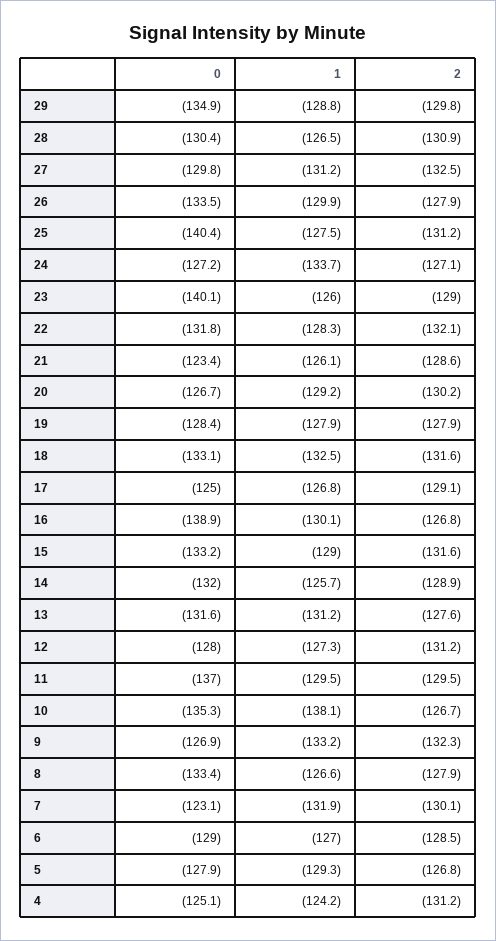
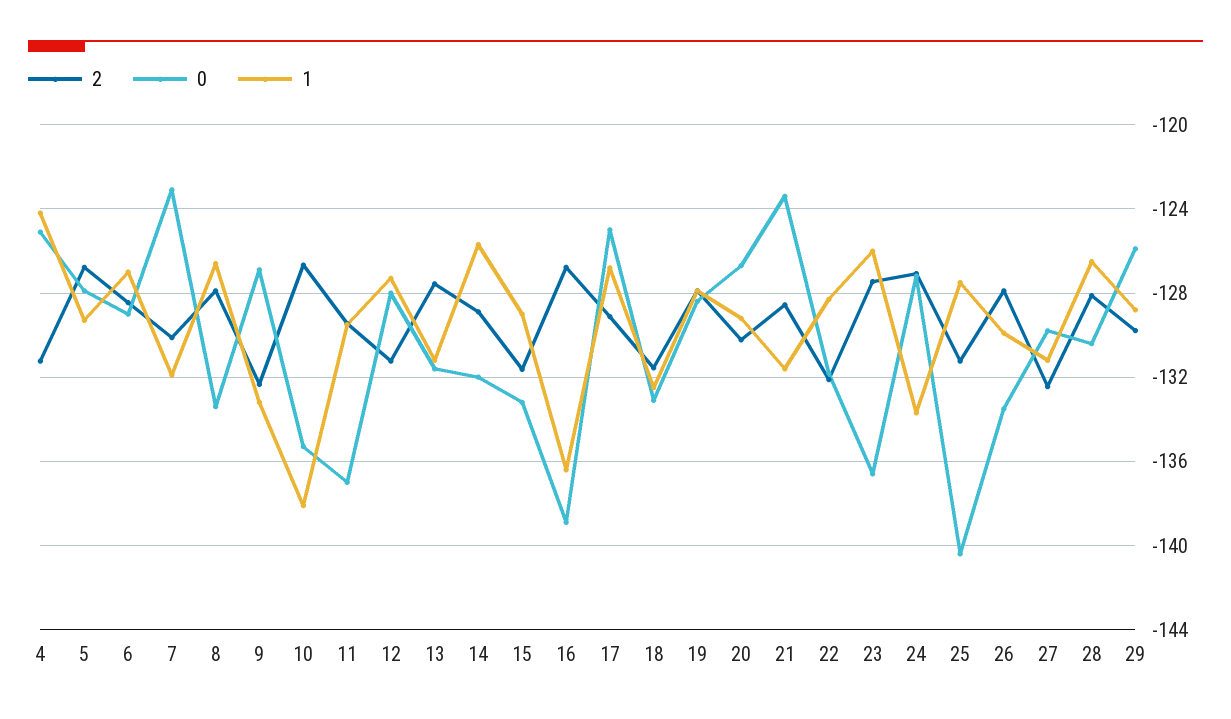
  {
    "0": {
-     "29": -134.9,
+     "29": -126,
      "28": -130.4,
      "27": -129.8,
      "26": -133.5,
      "25": -140.4,
      "24": -127.2,
-     "23": -140.1,
+     "23": -136.5,
      "22": -131.8,
      "21": -123.4,
      "20": -126.7,
      "19": -128.4,
      "18": -133.1,
      "17": -125,
      "16": -138.9,
      "15": -133.2,
      "14": -132,
      "13": -131.6,
      "12": -128,
      "11": -137,
      "10": -135.3,
      "9": -126.9,
      "8": -133.4,
      "7": -123.1,
      "6": -129,
      "5": -127.9,
      "4": -125.1
    },
    "1": {
      "29": -128.8,
      "28": -126.5,
      "27": -131.2,
      "26": -129.9,
      "25": -127.5,
      "24": -133.7,
      "23": -126,
      "22": -128.3,
-     "21": -126.1,
+     "21": -131.5,
      "20": -129.2,
      "19": -127.9,
      "18": -132.5,
      "17": -126.8,
-     "16": -130.1,
+     "16": -136.5,
      "15": -129,
      "14": -125.7,
      "13": -131.2,
      "12": -127.3,
      "11": -129.5,
      "10": -138.1,
      "9": -133.2,
      "8": -126.6,
      "7": -131.9,
      "6": -127,
      "5": -129.3,
      "4": -124.2
    },
    "2": {
      "29": -129.8,
-     "28": -130.9,
+     "28": -128,
      "27": -132.5,
      "26": -127.9,
      "25": -131.2,
      "24": -127.1,
-     "23": -129,
+     "23": -127.5,
      "22": -132.1,
      "21": -128.6,
      "20": -130.2,
      "19": -127.9,
      "18": -131.6,
      "17": -129.1,
      "16": -126.8,
      "15": -131.6,
      "14": -128.9,
      "13": -127.6,
      "12": -131.2,
      "11": -129.5,
      "10": -126.7,
      "9": -132.3,
      "8": -127.9,
      "7": -130.1,
      "6": -128.5,
      "5": -126.8,
      "4": -131.2
    }
  }

